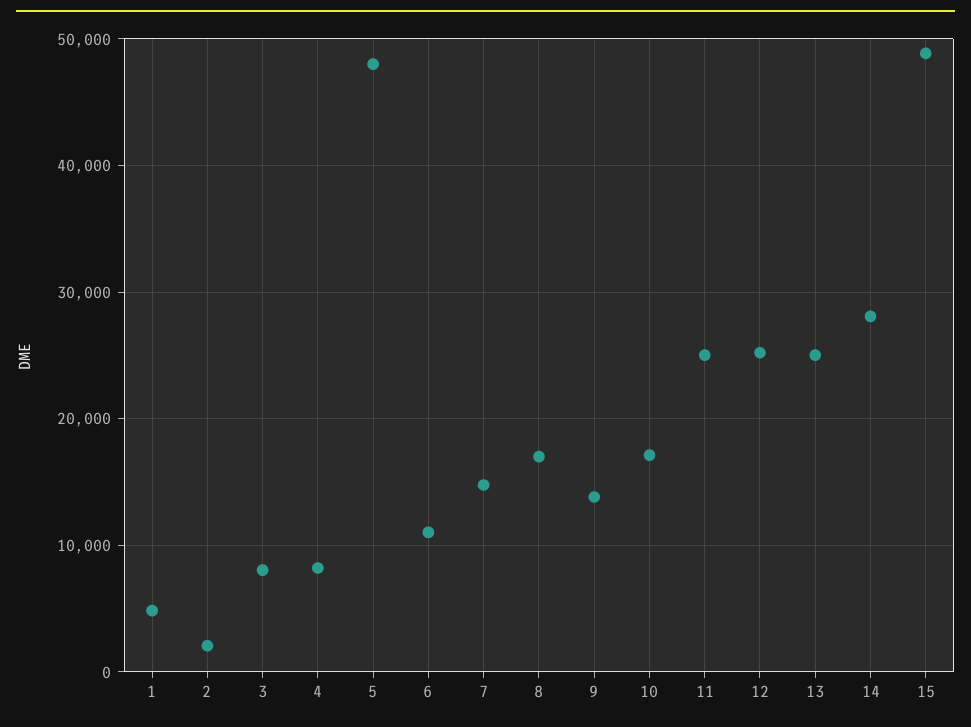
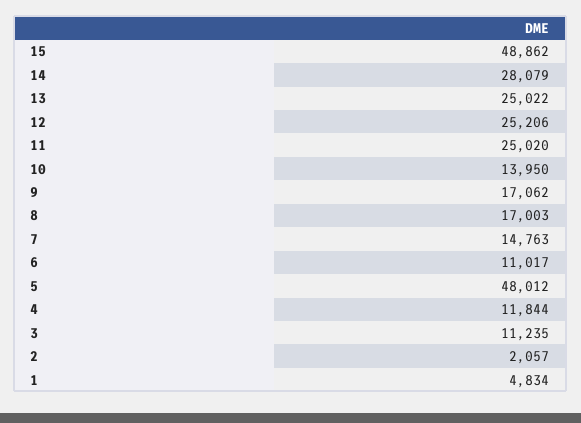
  {
    "1": 4834,
    "2": 2057,
-   "3": 8000,
+   "3": 11235,
-   "4": 8000,
+   "4": 11844,
    "5": 48012,
    "6": 11017,
    "7": 14763,
    "8": 17003,
-   "9": 14000,
+   "9": 17062,
-   "10": 17000,
+   "10": 13950,
    "11": 25020,
    "12": 25206,
    "13": 25022,
    "14": 28079,
    "15": 48862
  }

